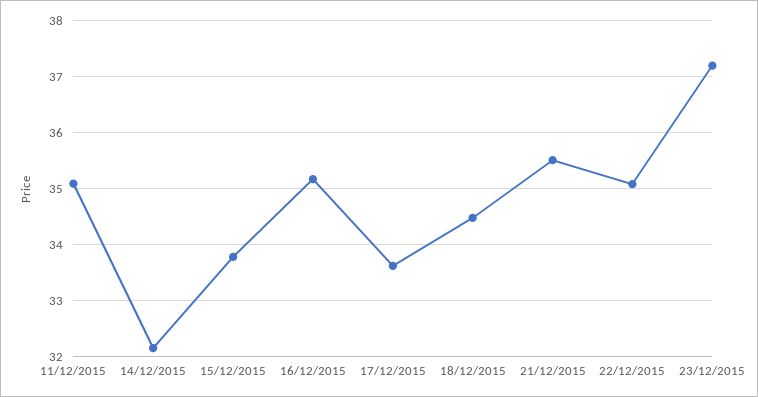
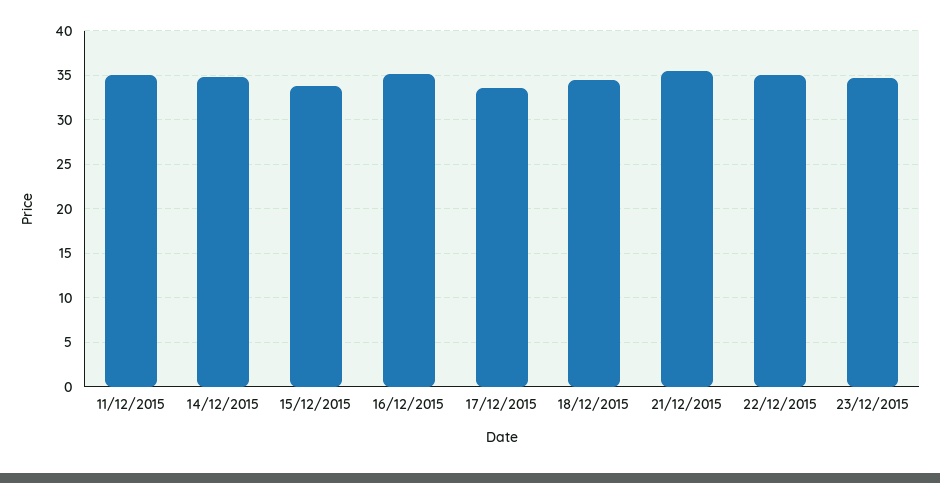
  {
    "11/12/2015": 35,
-   "14/12/2015": 32.2,
+   "14/12/2015": 35,
    "15/12/2015": 33.8,
    "16/12/2015": 35.2,
    "17/12/2015": 33.6,
    "18/12/2015": 34.4,
    "21/12/2015": 35.6,
    "22/12/2015": 35,
-   "23/12/2015": 37.2
+   "23/12/2015": 35
  }

